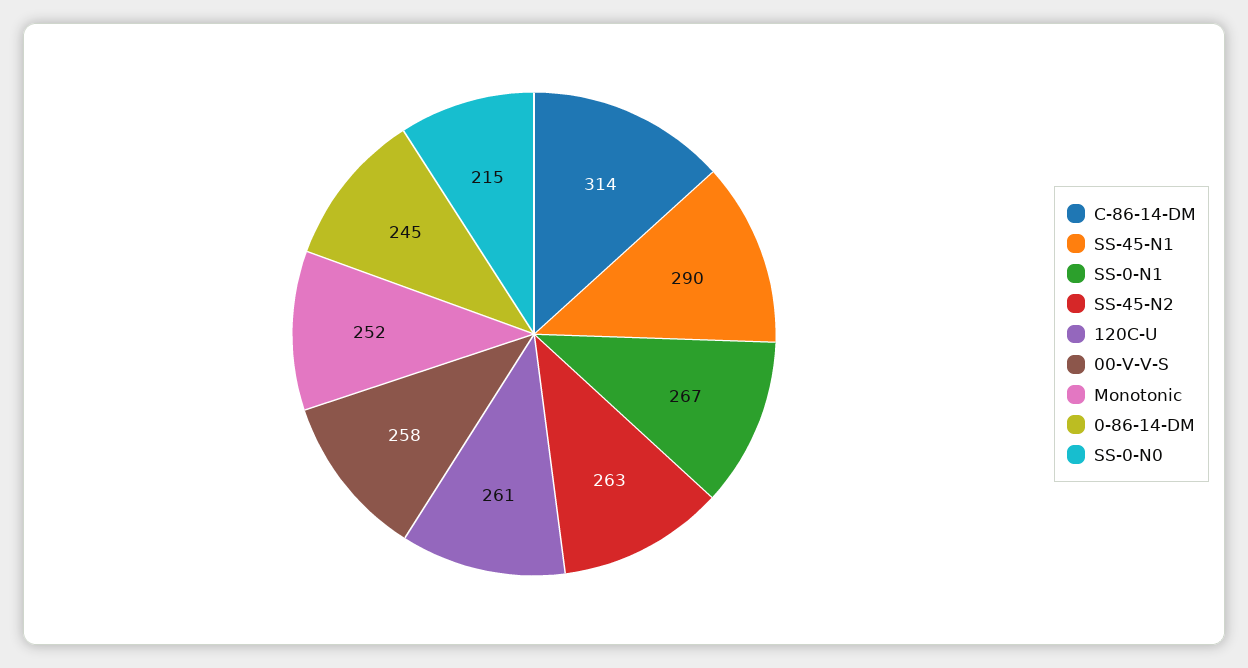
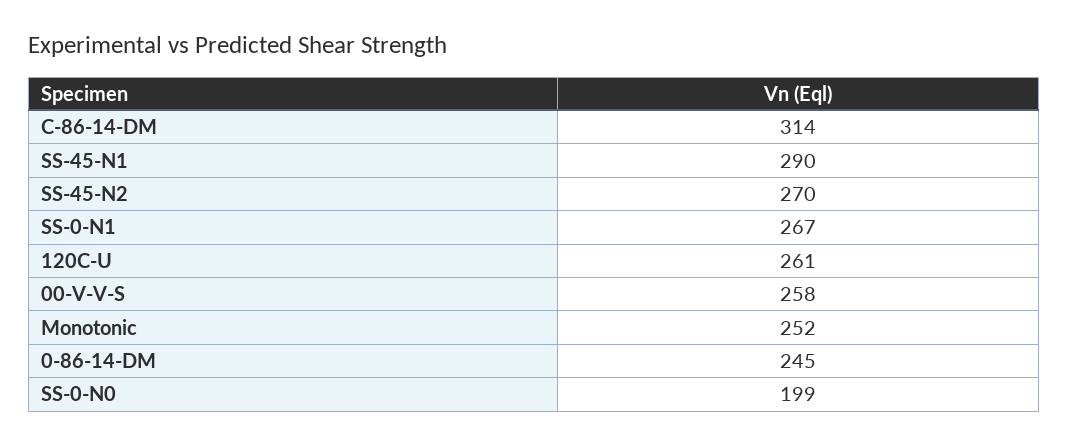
  {
    "C-86-14-DM": 314,
    "SS-45-N1": 290,
    "SS-0-N1": 267,
-   "SS-45-N2": 263,
+   "SS-45-N2": 270,
    "120C-U": 261,
    "00-V-V-S": 258,
    "Monotonic": 252,
    "0-86-14-DM": 245,
-   "SS-0-N0": 215
+   "SS-0-N0": 199
  }

